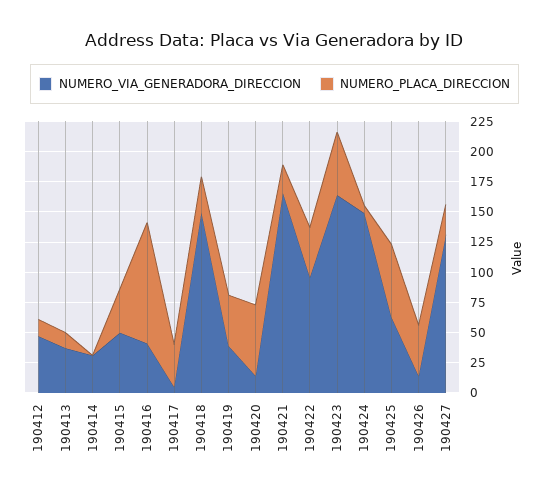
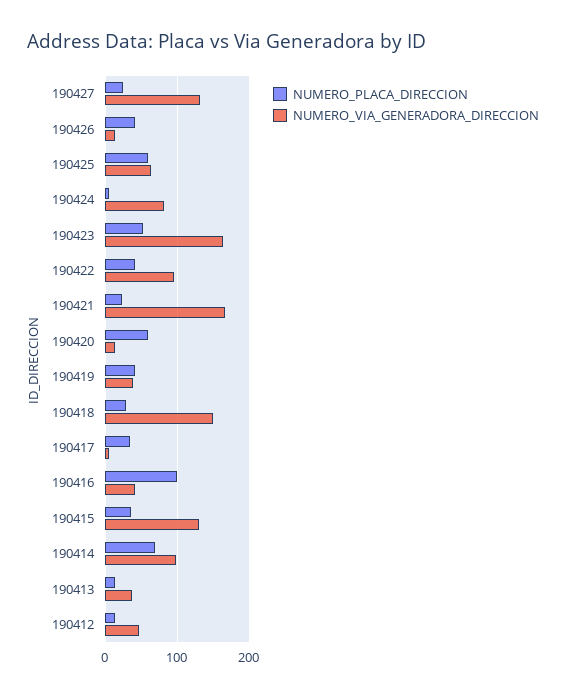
  {
    "NUMERO_VIA_GENERADORA_DIRECCION": {
      "190412": 50,
      "190413": 40,
-     "190414": 25,
+     "190414": 100,
-     "190415": 50,
+     "190415": 130,
      "190416": 40,
      "190417": 10,
      "190418": 150,
      "190419": 40,
      "190420": 10,
      "190421": 170,
      "190422": 100,
      "190423": 160,
-     "190424": 150,
+     "190424": 80,
      "190425": 60,
      "190426": 10,
      "190427": 130
    },
    "NUMERO_PLACA_DIRECCION": {
      "190412": 10,
      "190413": 10,
-     "190414": 0,
+     "190414": 70,
      "190415": 40,
      "190416": 100,
      "190417": 40,
      "190418": 30,
      "190419": 40,
      "190420": 60,
      "190421": 20,
      "190422": 40,
      "190423": 50,
      "190424": 10,
      "190425": 60,
      "190426": 40,
      "190427": 30
    }
  }

